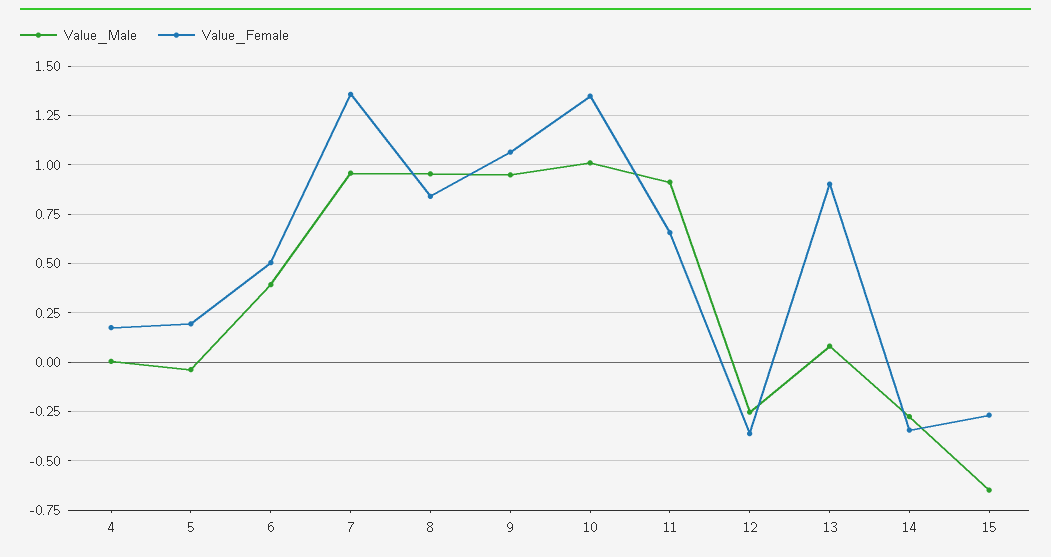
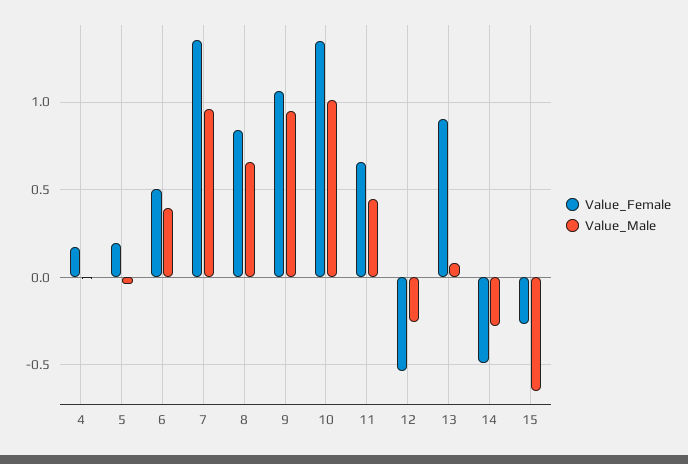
  {
    "Value_Male": {
      "4": 0,
      "5": -0.05,
      "6": 0.4,
      "7": 0.95,
-     "8": 0.95,
+     "8": 0.65,
      "9": 0.95,
      "10": 1,
-     "11": 0.9,
+     "11": 0.45,
      "12": -0.25,
      "13": 0.1,
      "14": -0.3,
      "15": -0.65
    },
    "Value_Female": {
      "4": 0.2,
      "5": 0.2,
      "6": 0.5,
      "7": 1.35,
      "8": 0.85,
      "9": 1.05,
      "10": 1.35,
      "11": 0.65,
-     "12": -0.35,
+     "12": -0.55,
      "13": 0.9,
-     "14": -0.35,
+     "14": -0.5,
      "15": -0.25
    }
  }

